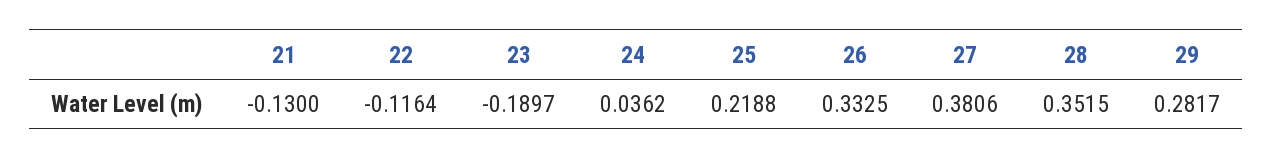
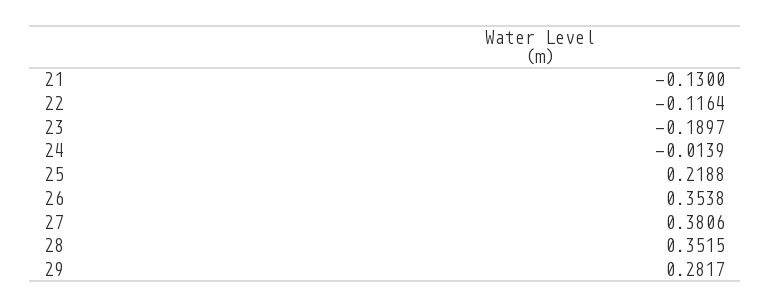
  {
    "21": -0.13,
    "22": -0.1164,
    "23": -0.1897,
-   "24": 0.0362,
+   "24": -0.0139,
    "25": 0.2188,
-   "26": 0.3325,
+   "26": 0.3538,
    "27": 0.3806,
    "28": 0.3515,
    "29": 0.2817
  }

